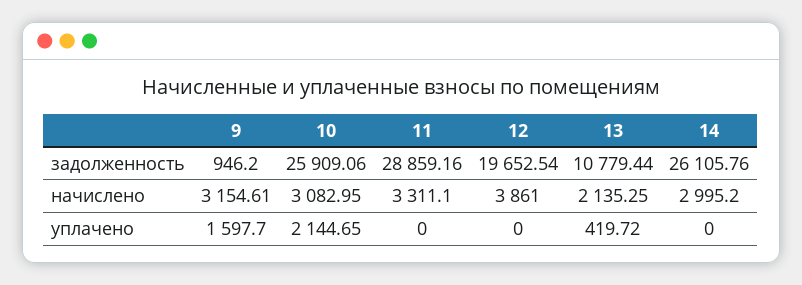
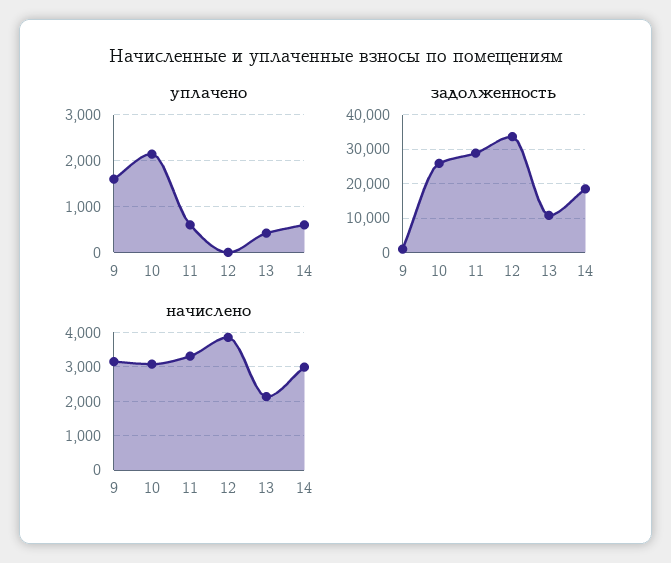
  {
    "задолженность": {
      "9": 946.2,
      "10": 25909.06,
      "11": 28859.16,
-     "12": 19652.54,
+     "12": 34000,
      "13": 10779.44,
-     "14": 26105.76
+     "14": 18000
    },
    "начислено": {
      "9": 3154.61,
      "10": 3082.95,
      "11": 3311.1,
      "12": 3861,
      "13": 2135.25,
      "14": 2995.2
    },
    "уплачено": {
      "9": 1597.7,
      "10": 2144.65,
-     "11": 0,
+     "11": 600,
      "12": 0,
      "13": 419.72,
-     "14": 0
+     "14": 600
    }
  }

